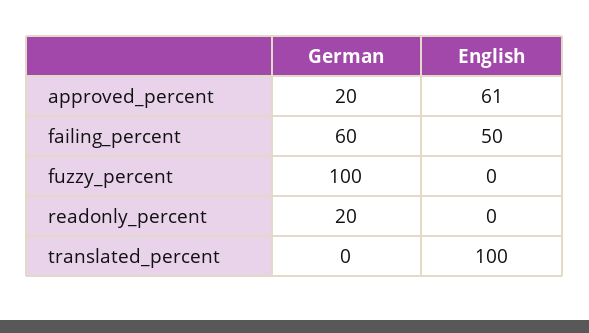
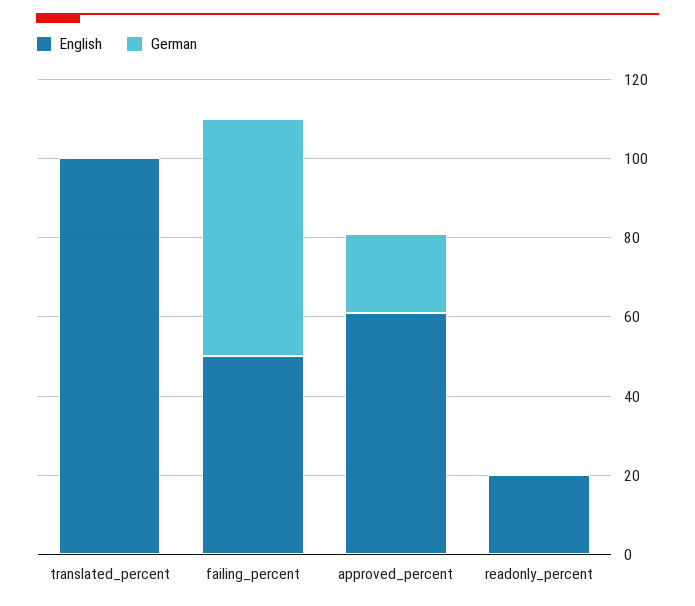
  {
    "German": {
      "approved_percent": 20,
      "failing_percent": 60,
-     "fuzzy_percent": 100,
-     "readonly_percent": 20,
+     "readonly_percent": 0,
      "translated_percent": 0
    },
    "English": {
      "approved_percent": 61,
      "failing_percent": 50,
-     "fuzzy_percent": 0,
-     "readonly_percent": 0,
+     "readonly_percent": 20,
      "translated_percent": 100
    }
  }

